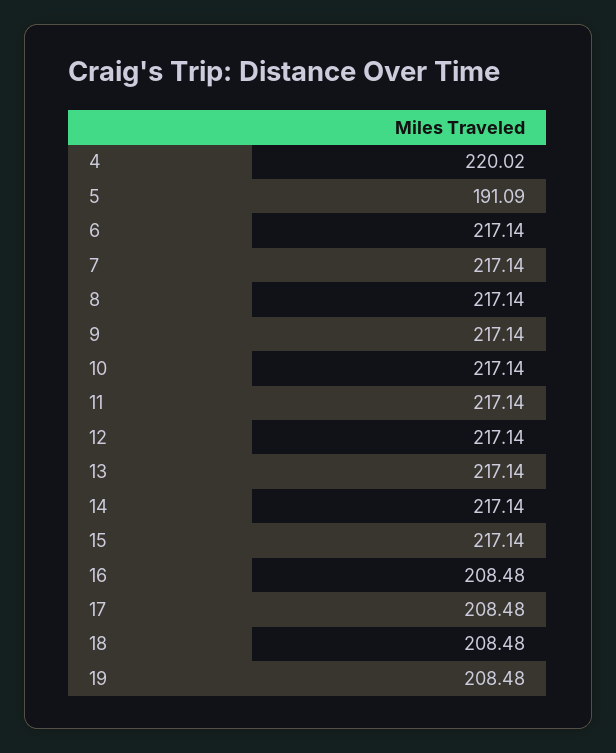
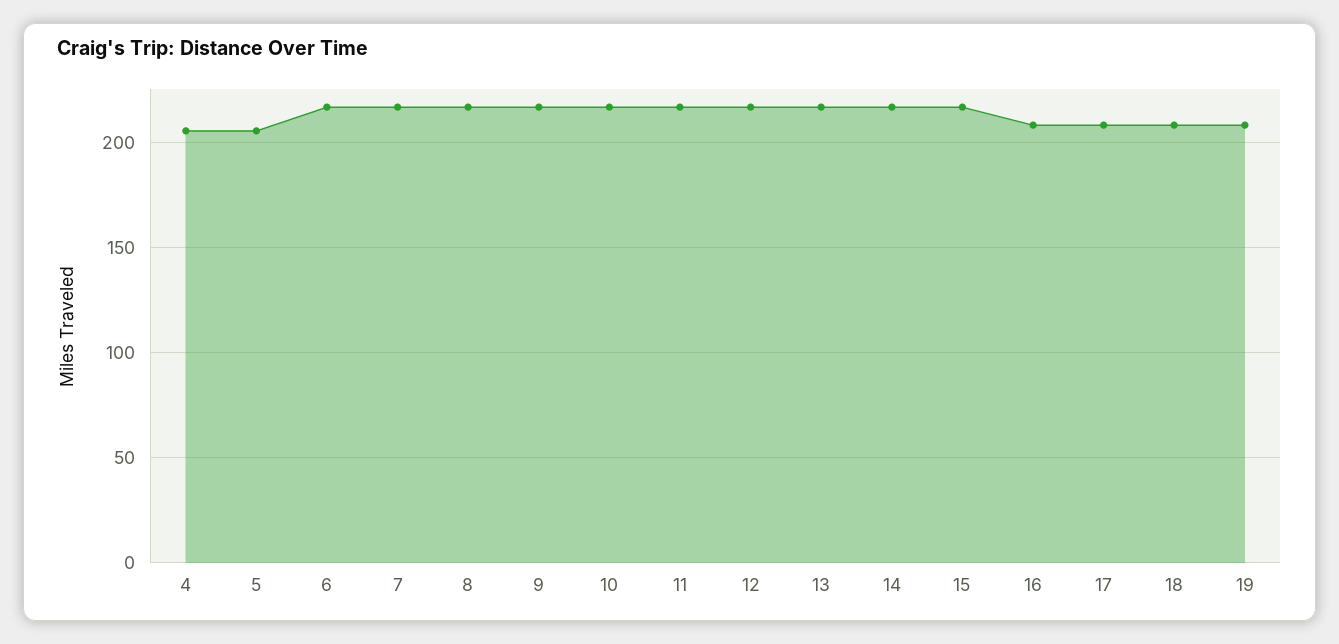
  {
-   "4": 220.02,
+   "4": 205,
-   "5": 191.09,
+   "5": 205,
    "6": 217.14,
    "7": 217.14,
    "8": 217.14,
    "9": 217.14,
    "10": 217.14,
    "11": 217.14,
    "12": 217.14,
    "13": 217.14,
    "14": 217.14,
    "15": 217.14,
    "16": 208.48,
    "17": 208.48,
    "18": 208.48,
    "19": 208.48
  }

